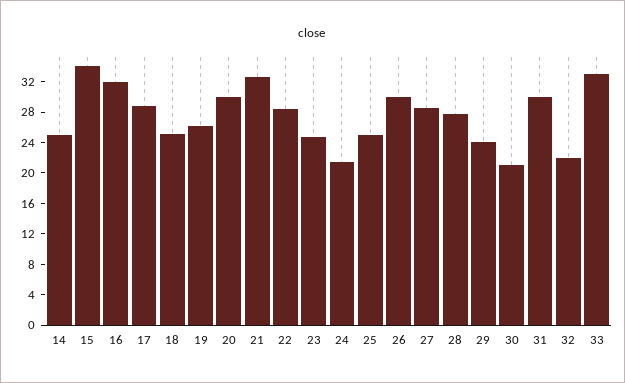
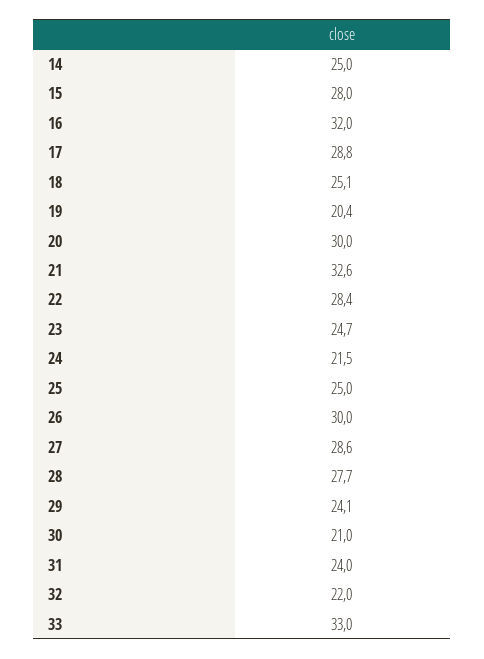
  {
    "14": 25,
-   "15": 34,
+   "15": 28,
    "16": 32,
    "17": 28.8,
    "18": 25.1,
-   "19": 26,
+   "19": 20.4,
    "20": 30,
    "21": 32.6,
    "22": 28.4,
    "23": 24.7,
    "24": 21.5,
    "25": 25,
    "26": 30,
    "27": 28.6,
    "28": 27.7,
    "29": 24.1,
    "30": 21,
-   "31": 30,
+   "31": 24,
    "32": 22,
    "33": 33
  }

